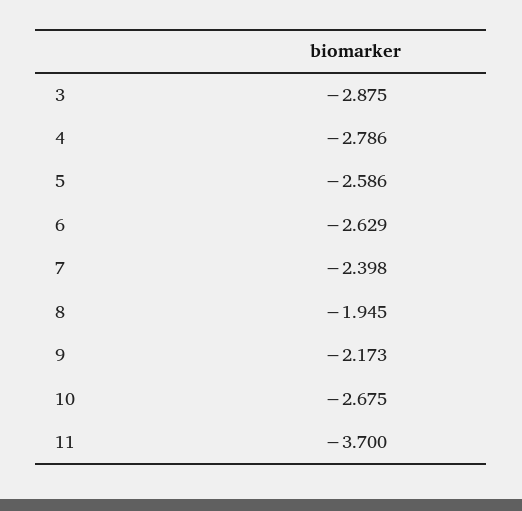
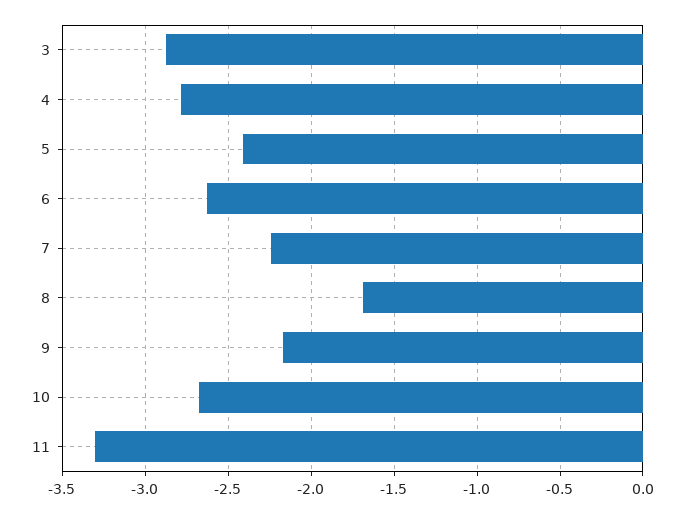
  {
    "3": -2.875,
    "4": -2.786,
-   "5": -2.586,
+   "5": -2.4,
    "6": -2.629,
-   "7": -2.398,
+   "7": -2.25,
-   "8": -1.945,
+   "8": -1.7,
    "9": -2.173,
    "10": -2.675,
-   "11": -3.7
+   "11": -3.3
  }

